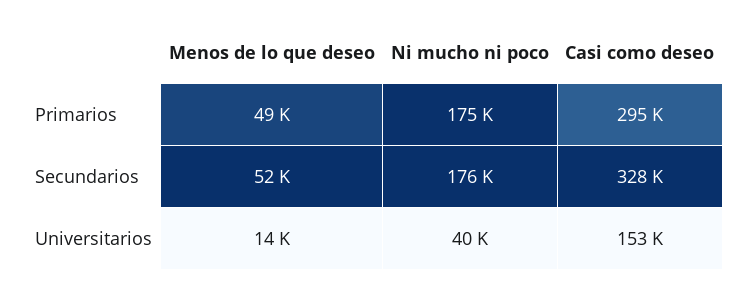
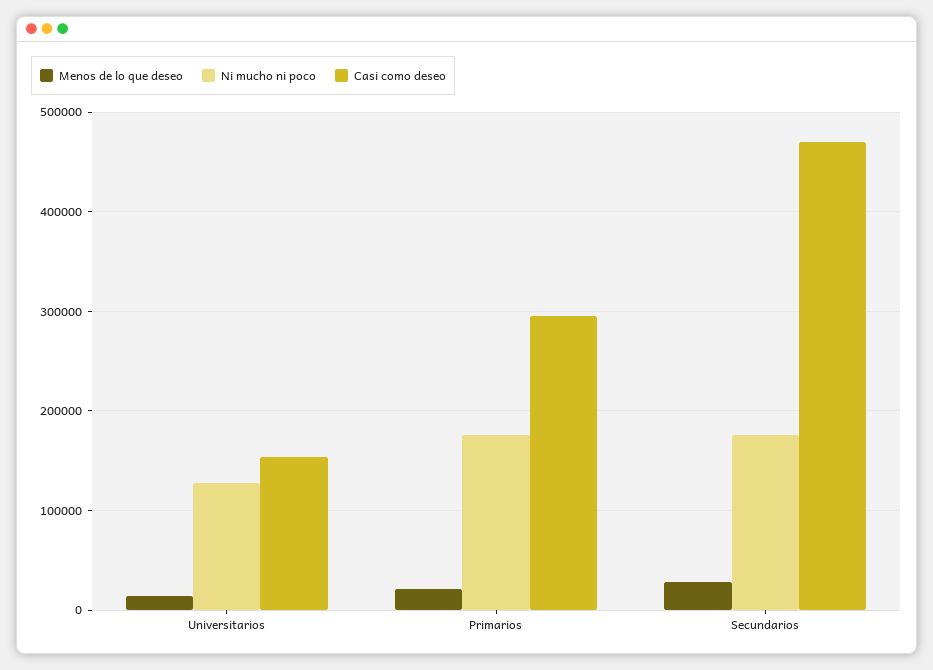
  {
    "Menos de lo que deseo": {
-     "Primarios": 49000,
+     "Primarios": 20000,
-     "Secundarios": 52000,
+     "Secundarios": 30000,
      "Universitarios": 14000
    },
    "Ni mucho ni poco": {
      "Primarios": 175000,
      "Secundarios": 176000,
-     "Universitarios": 40000
+     "Universitarios": 130000
    },
    "Casi como deseo": {
      "Primarios": 295000,
-     "Secundarios": 328000,
+     "Secundarios": 470000,
      "Universitarios": 153000
    }
  }

